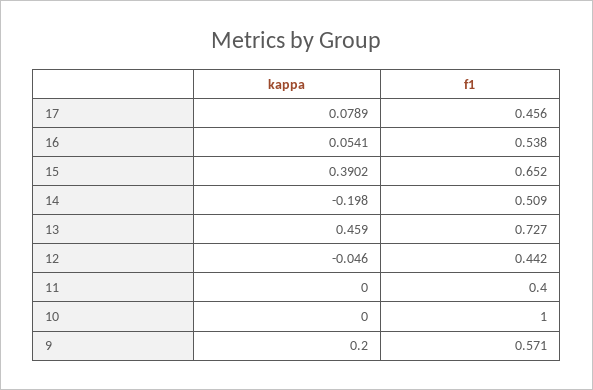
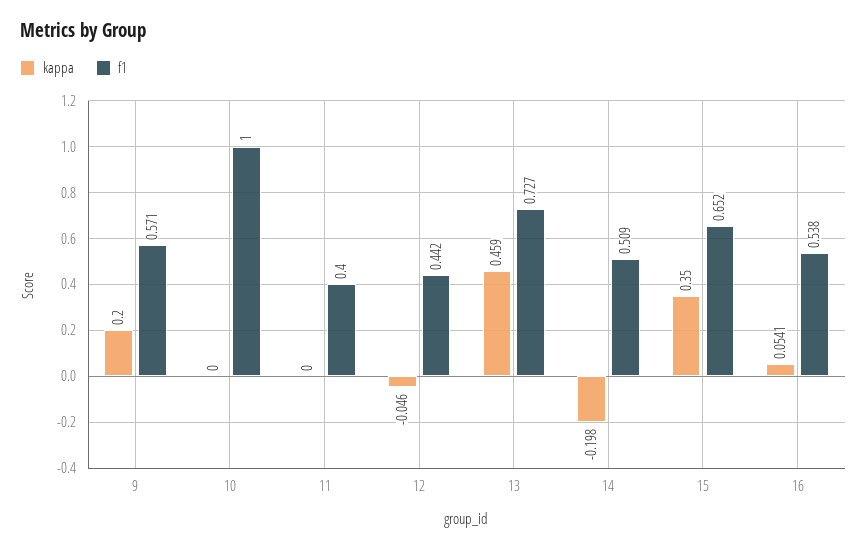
  {
    "kappa": {
-     "17": 0.0789,
      "16": 0.0541,
-     "15": 0.3902,
+     "15": 0.35,
      "14": -0.198,
      "13": 0.459,
      "12": -0.046,
      "11": 0,
      "10": 0,
      "9": 0.2
    },
    "f1": {
-     "17": 0.456,
      "16": 0.538,
      "15": 0.652,
      "14": 0.509,
      "13": 0.727,
      "12": 0.442,
      "11": 0.4,
      "10": 1,
      "9": 0.571
    }
  }

